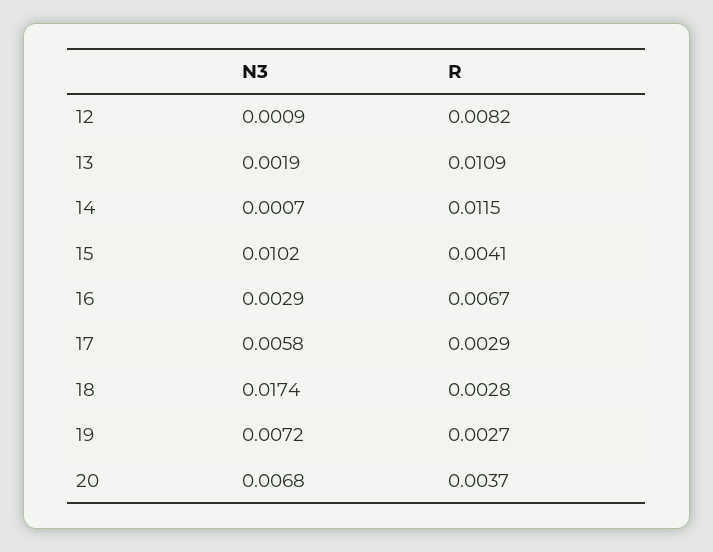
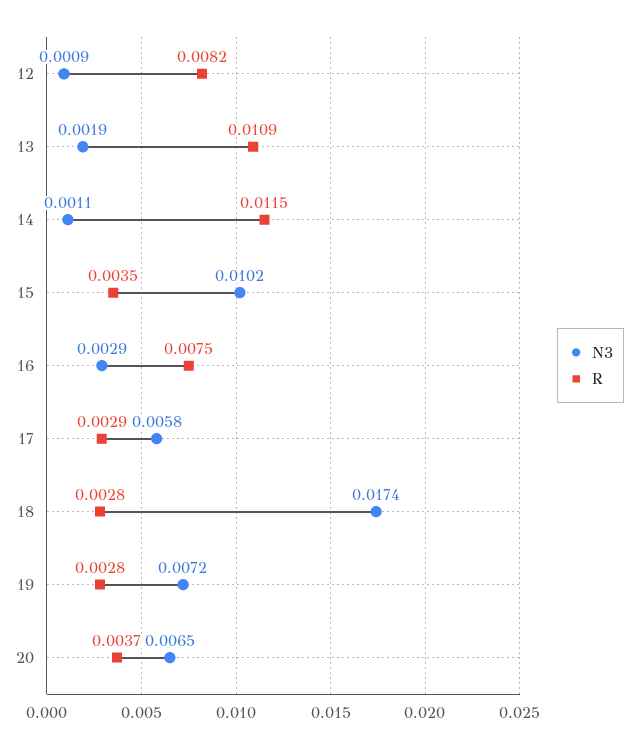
  {
    "N3": {
      "12": 0.0009,
      "13": 0.0019,
-     "14": 0.0007,
+     "14": 0.0011,
      "15": 0.0102,
      "16": 0.0029,
      "17": 0.0058,
      "18": 0.0174,
      "19": 0.0072,
-     "20": 0.0068
+     "20": 0.0065
    },
    "R": {
      "12": 0.0082,
      "13": 0.0109,
      "14": 0.0115,
-     "15": 0.0041,
+     "15": 0.0035,
-     "16": 0.0067,
+     "16": 0.0075,
      "17": 0.0029,
      "18": 0.0028,
-     "19": 0.0027,
+     "19": 0.0028,
      "20": 0.0037
    }
  }

